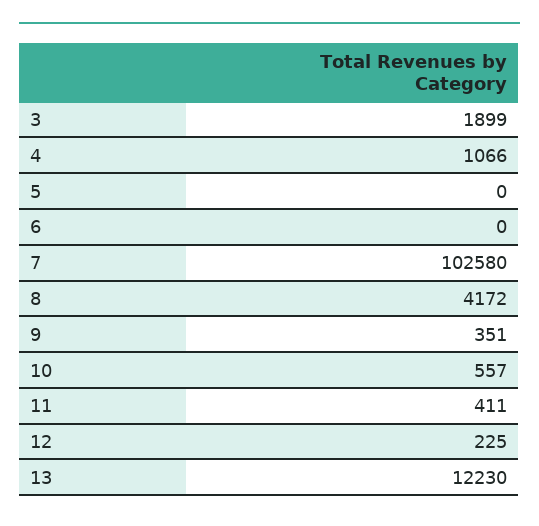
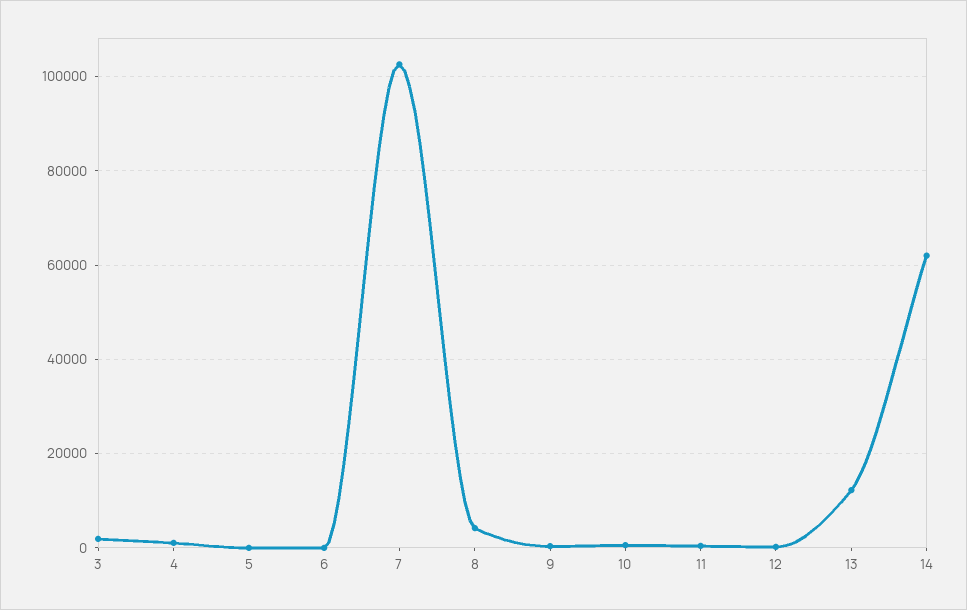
  {
    "3": 1899,
    "4": 1066,
    "5": 0,
    "6": 0,
    "7": 102580,
    "8": 4172,
    "9": 351,
    "10": 557,
    "11": 411,
    "12": 225,
-   "13": 12230
+   "13": 12230,
+   "14": 62000
  }

